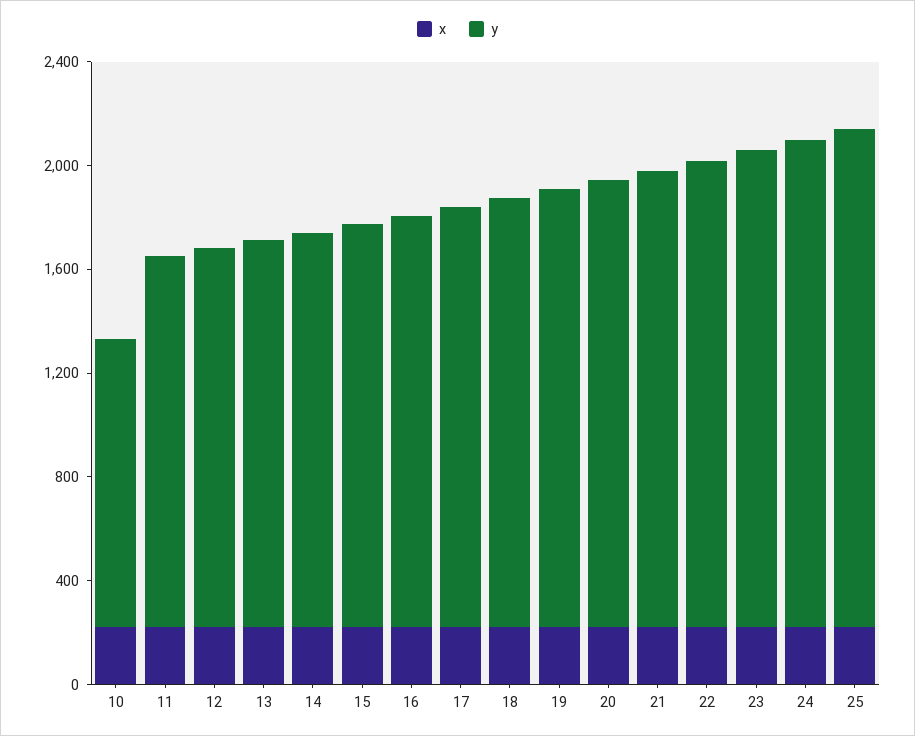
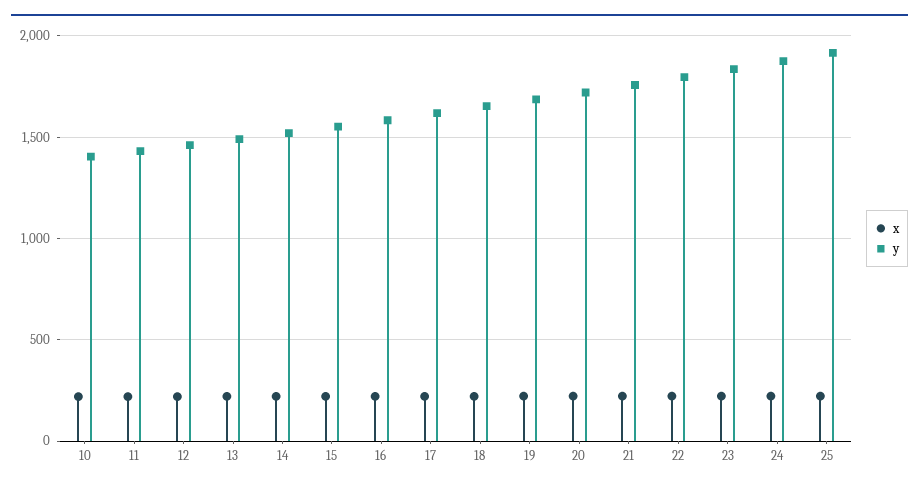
  {
    "x": {
      "10": 200,
      "11": 200,
      "12": 200,
      "13": 200,
      "14": 200,
      "15": 200,
      "16": 200,
      "17": 200,
      "18": 200,
      "19": 200,
      "20": 200,
      "21": 200,
      "22": 200,
      "23": 200,
      "24": 200,
      "25": 200
    },
    "y": {
-     "10": 1100,
+     "10": 1400,
      "11": 1450,
      "12": 1450,
      "13": 1500,
      "14": 1500,
      "15": 1550,
      "16": 1600,
      "17": 1600,
      "18": 1650,
      "19": 1700,
      "20": 1700,
      "21": 1750,
      "22": 1800,
      "23": 1850,
      "24": 1900,
      "25": 1900
    }
  }

